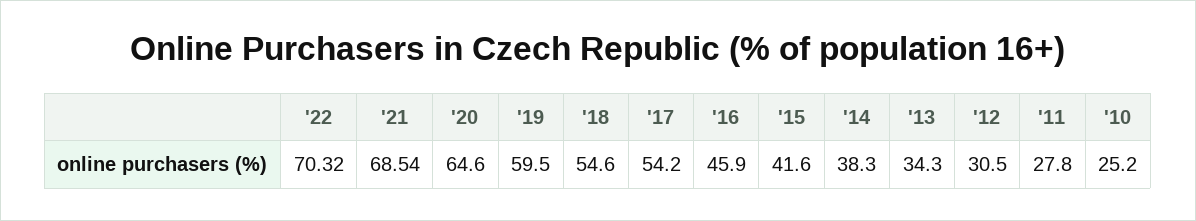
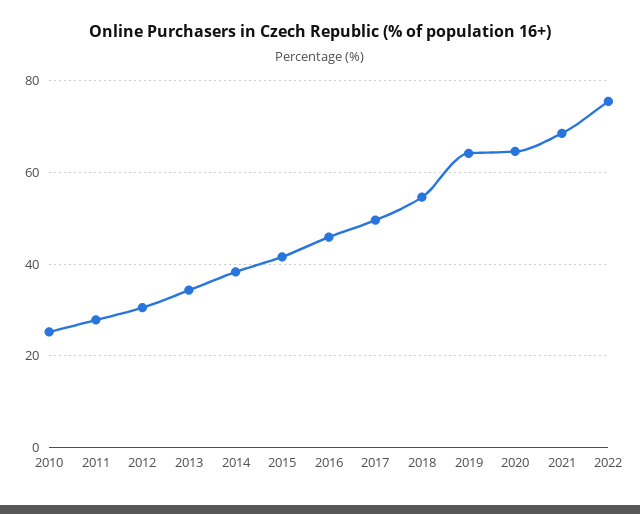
  {
-   "'22": 70.32,
+   "'22": 76,
    "'21": 68.54,
    "'20": 64.6,
-   "'19": 59.5,
+   "'19": 64,
    "'18": 54.6,
-   "'17": 54.2,
+   "'17": 50,
    "'16": 45.9,
    "'15": 41.6,
    "'14": 38.3,
    "'13": 34.3,
    "'12": 30.5,
    "'11": 27.8,
    "'10": 25.2
  }

